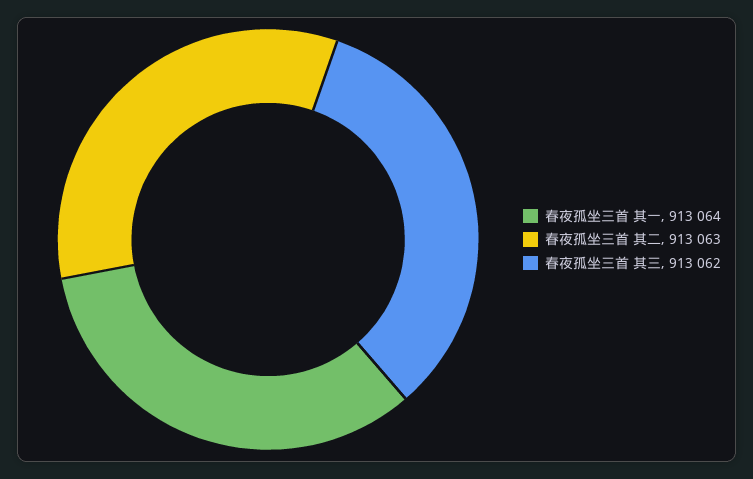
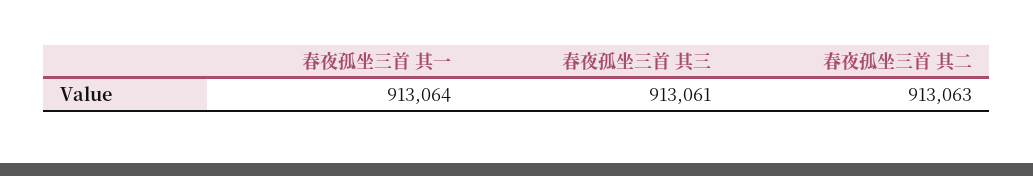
  {
    "春夜孤坐三首 其一": 913064,
    "春夜孤坐三首 其二": 913063,
-   "春夜孤坐三首 其三": 913062
+   "春夜孤坐三首 其三": 913061
  }

